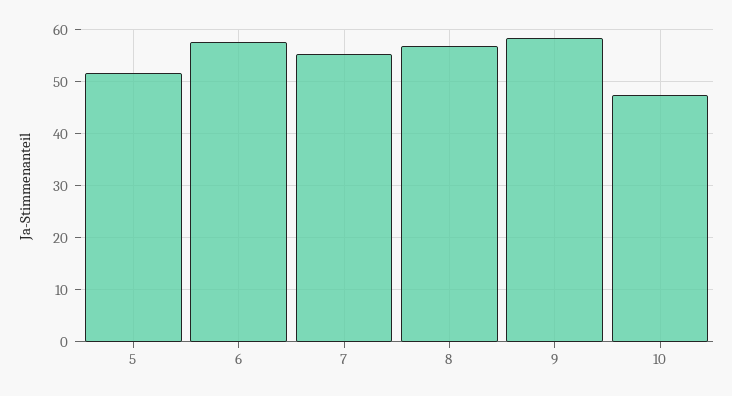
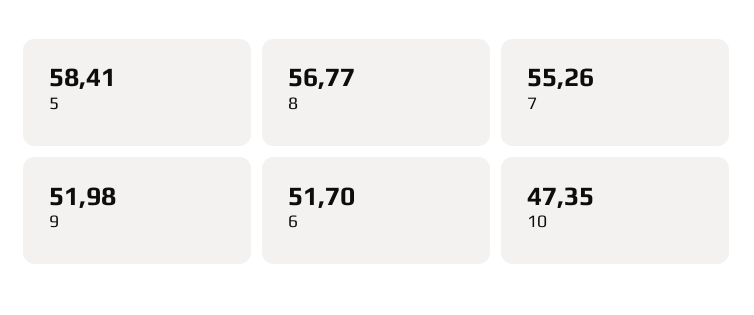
  {
-   "5": 52,
+   "5": 58.41,
-   "6": 58,
+   "6": 51.7,
    "7": 55.26,
    "8": 56.77,
-   "9": 58,
+   "9": 51.98,
    "10": 47.35
  }

